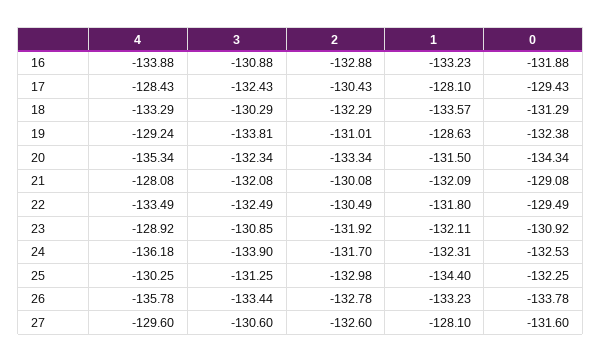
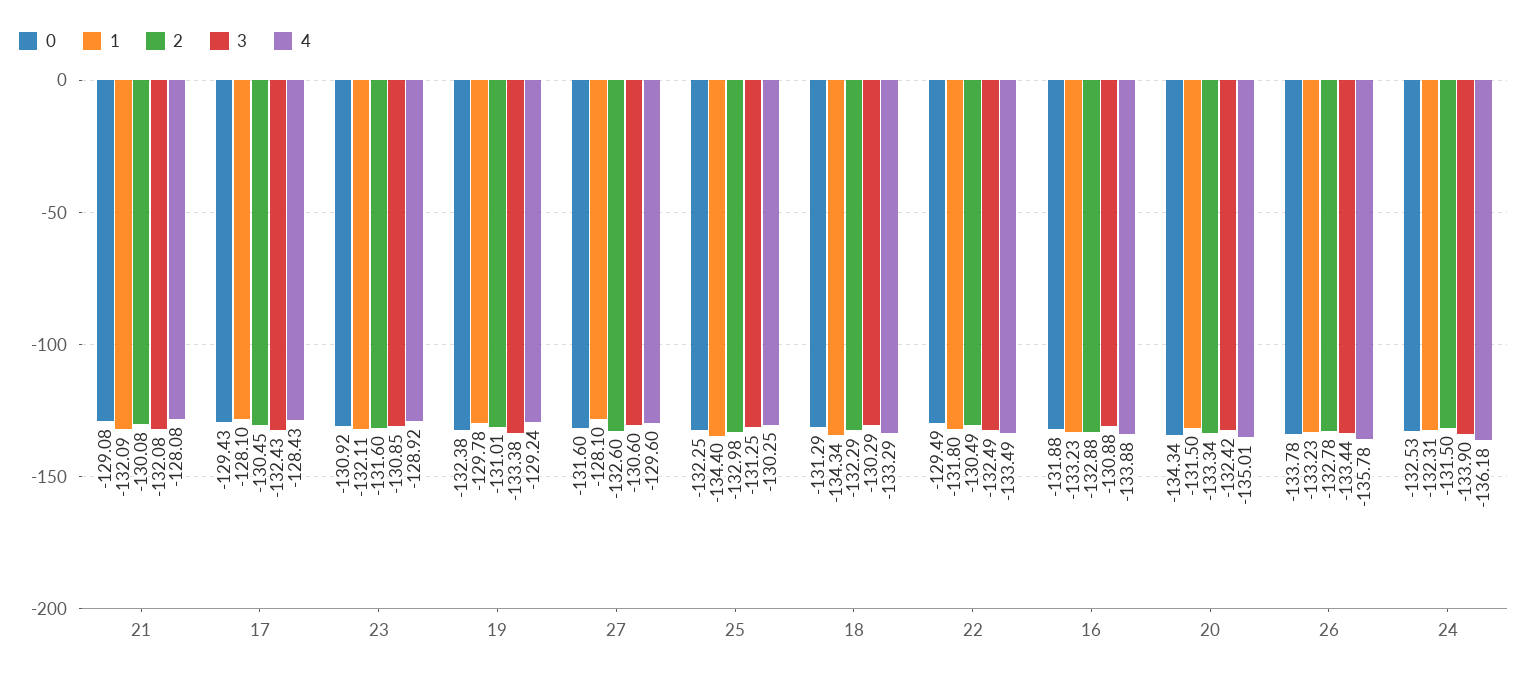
  {
    "4": {
      "16": -133.88,
      "17": -128.43,
      "18": -133.29,
      "19": -129.24,
-     "20": -135.34,
+     "20": -135.01,
      "21": -128.08,
      "22": -133.49,
      "23": -128.92,
      "24": -136.18,
      "25": -130.25,
      "26": -135.78,
      "27": -129.6
    },
    "3": {
      "16": -130.88,
      "17": -132.43,
      "18": -130.29,
-     "19": -133.81,
+     "19": -133.38,
-     "20": -132.34,
+     "20": -132.42,
      "21": -132.08,
      "22": -132.49,
      "23": -130.85,
      "24": -133.9,
      "25": -131.25,
      "26": -133.44,
      "27": -130.6
    },
    "2": {
      "16": -132.88,
-     "17": -130.43,
+     "17": -130.45,
      "18": -132.29,
      "19": -131.01,
      "20": -133.34,
      "21": -130.08,
      "22": -130.49,
-     "23": -131.92,
+     "23": -131.6,
-     "24": -131.7,
+     "24": -131.5,
      "25": -132.98,
      "26": -132.78,
      "27": -132.6
    },
    "1": {
      "16": -133.23,
      "17": -128.1,
-     "18": -133.57,
+     "18": -134.34,
-     "19": -128.63,
+     "19": -129.78,
      "20": -131.5,
      "21": -132.09,
      "22": -131.8,
      "23": -132.11,
      "24": -132.31,
      "25": -134.4,
      "26": -133.23,
      "27": -128.1
    },
    "0": {
      "16": -131.88,
      "17": -129.43,
      "18": -131.29,
      "19": -132.38,
      "20": -134.34,
      "21": -129.08,
      "22": -129.49,
      "23": -130.92,
      "24": -132.53,
      "25": -132.25,
      "26": -133.78,
      "27": -131.6
    }
  }

